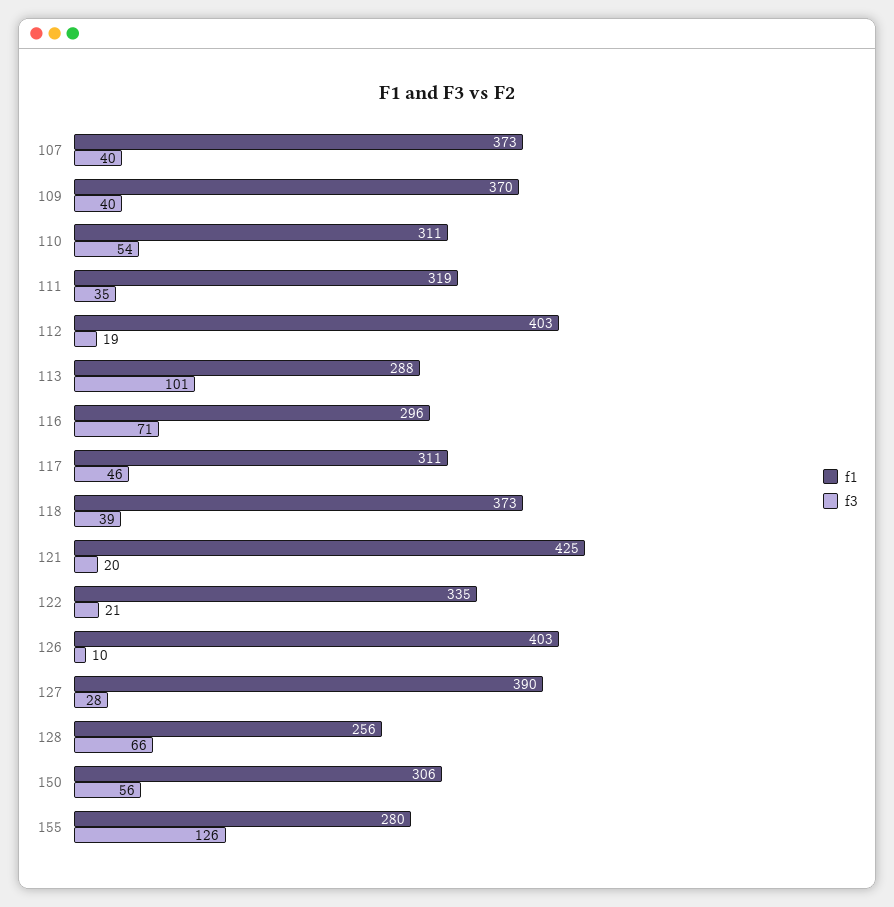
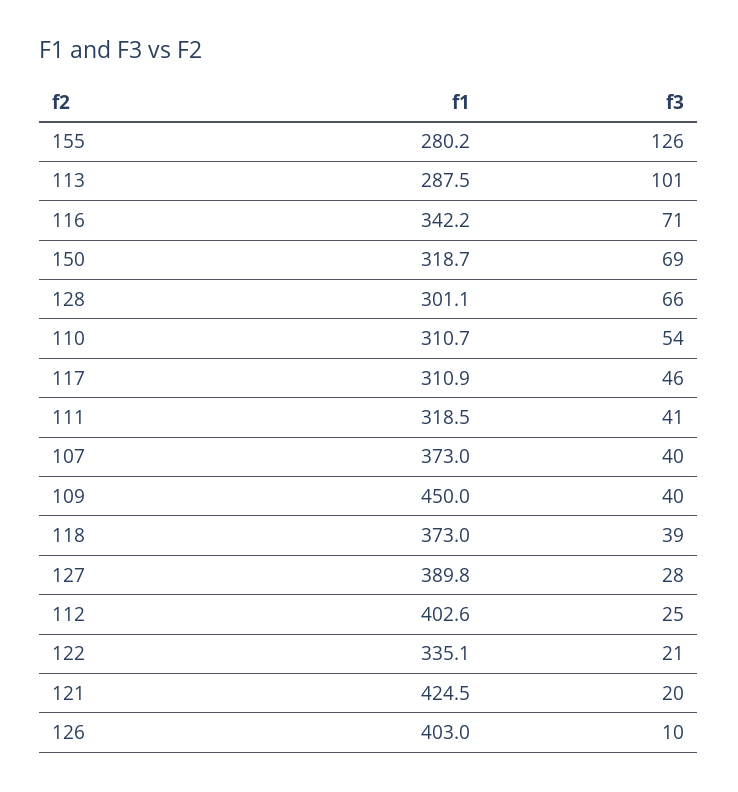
  {
    "f1": {
      "107": 373,
-     "109": 370,
+     "109": 450,
      "110": 310.7,
      "111": 318.5,
      "112": 402.6,
      "113": 287.5,
-     "116": 296,
+     "116": 342.2,
      "117": 310.9,
      "118": 373,
      "121": 424.5,
      "122": 335.1,
      "126": 403,
      "127": 389.8,
-     "128": 256,
+     "128": 301.1,
-     "150": 306,
+     "150": 318.7,
      "155": 280.2
    },
    "f3": {
      "107": 40,
      "109": 40,
      "110": 54,
-     "111": 35,
+     "111": 41,
-     "112": 19,
+     "112": 25,
      "113": 101,
      "116": 71,
      "117": 46,
      "118": 39,
      "121": 20,
      "122": 21,
      "126": 10,
      "127": 28,
      "128": 66,
-     "150": 56,
+     "150": 69,
      "155": 126
    }
  }

